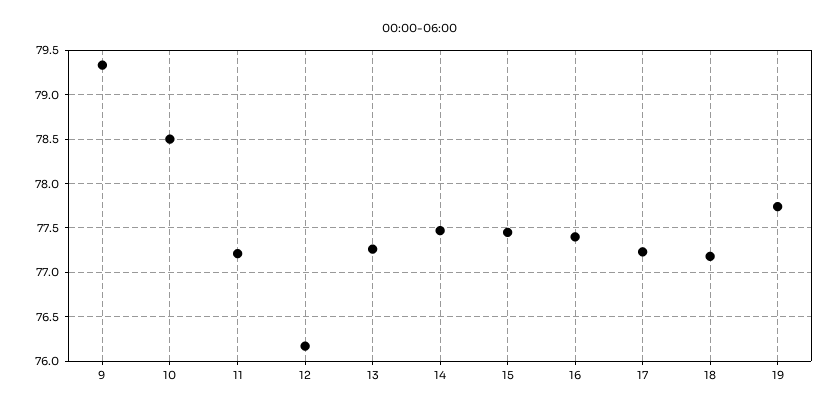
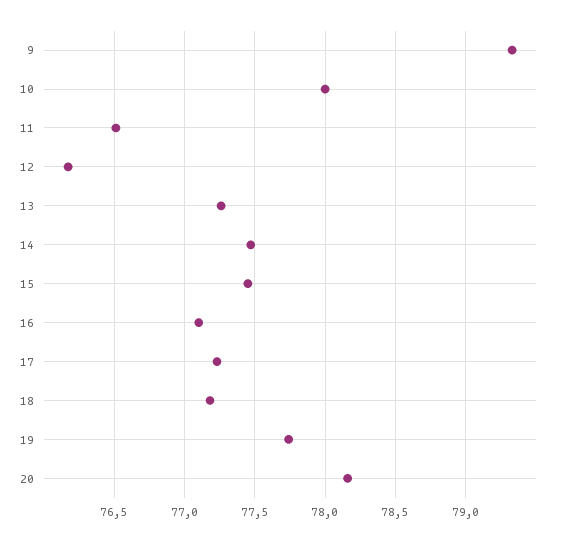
  {
    "9": 79.35,
-   "10": 78.5,
+   "10": 78,
-   "11": 77.2,
+   "11": 76.5,
    "12": 76.15,
    "13": 77.25,
    "14": 77.45,
    "15": 77.45,
-   "16": 77.4,
+   "16": 77.1,
    "17": 77.25,
    "18": 77.2,
-   "19": 77.75
+   "19": 77.75,
+   "20": 78.15
  }

